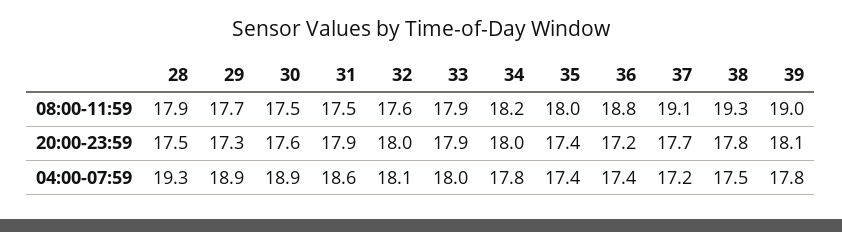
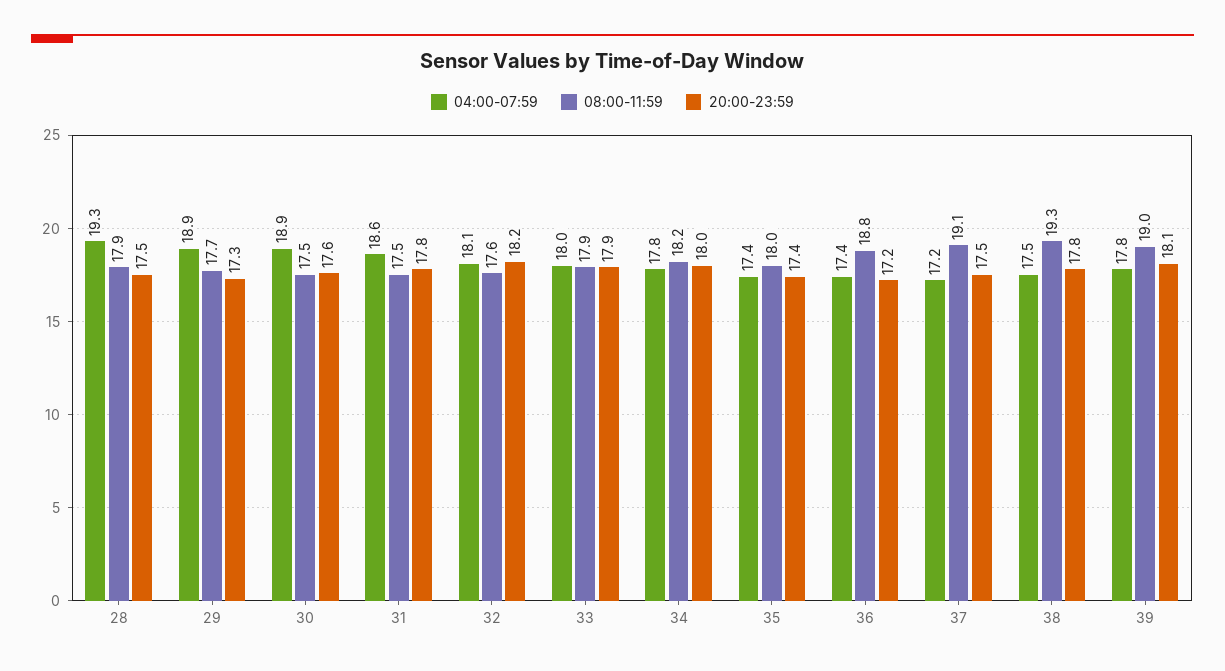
  {
    "08:00-11:59": {
      "28": 17.9,
      "29": 17.7,
      "30": 17.5,
      "31": 17.5,
      "32": 17.6,
      "33": 17.9,
      "34": 18.2,
      "35": 18,
      "36": 18.8,
      "37": 19.1,
      "38": 19.3,
      "39": 19
    },
    "20:00-23:59": {
      "28": 17.5,
      "29": 17.3,
      "30": 17.6,
-     "31": 17.9,
+     "31": 17.8,
-     "32": 18,
+     "32": 18.2,
      "33": 17.9,
      "34": 18,
      "35": 17.4,
      "36": 17.2,
-     "37": 17.7,
+     "37": 17.5,
      "38": 17.8,
      "39": 18.1
    },
    "04:00-07:59": {
      "28": 19.3,
      "29": 18.9,
      "30": 18.9,
      "31": 18.6,
      "32": 18.1,
      "33": 18,
      "34": 17.8,
      "35": 17.4,
      "36": 17.4,
      "37": 17.2,
      "38": 17.5,
      "39": 17.8
    }
  }

